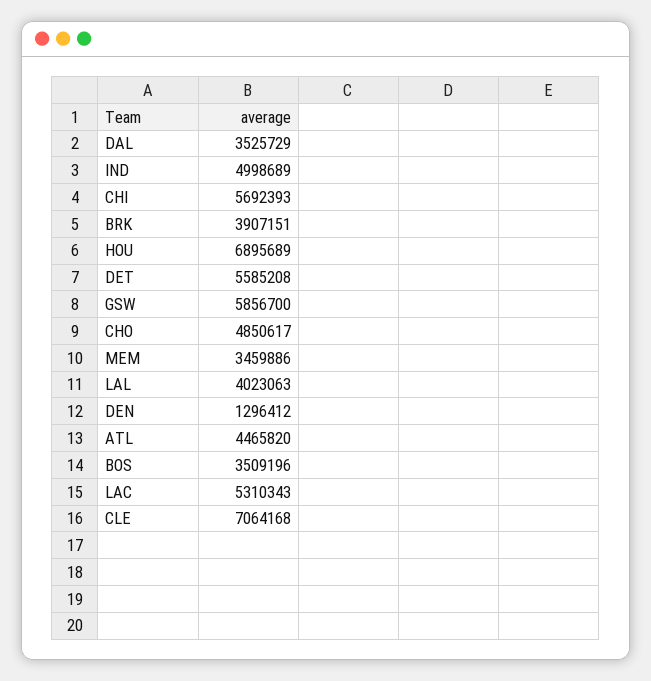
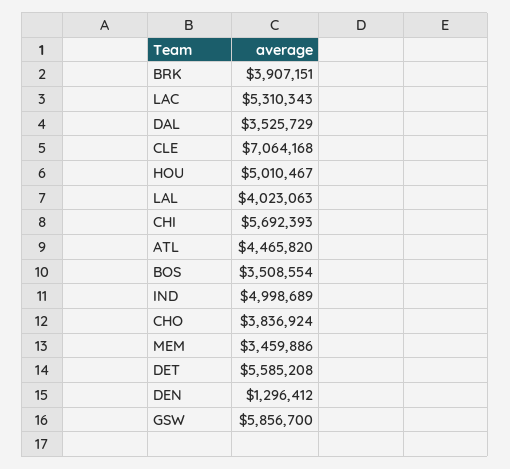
  {
    "DAL": 3525729,
    "IND": 4998689,
    "CHI": 5692393,
    "BRK": 3907151,
-   "HOU": 6895689,
+   "HOU": 5010467,
    "DET": 5585208,
    "GSW": 5856700,
-   "CHO": 4850617,
+   "CHO": 3836924,
    "MEM": 3459886,
    "LAL": 4023063,
    "DEN": 1296412,
    "ATL": 4465820,
-   "BOS": 3509196,
+   "BOS": 3508554,
    "LAC": 5310343,
    "CLE": 7064168
  }

